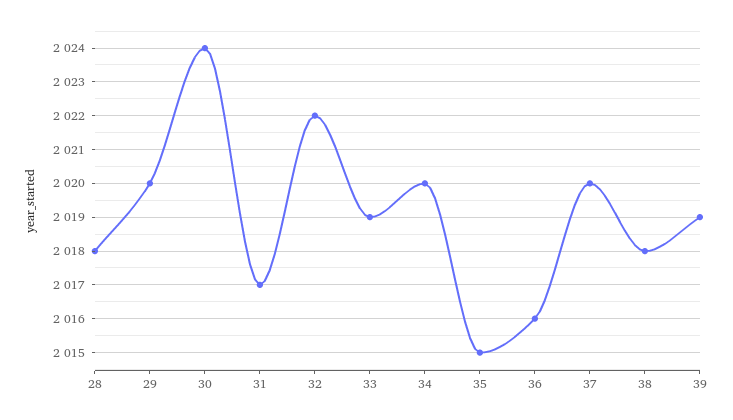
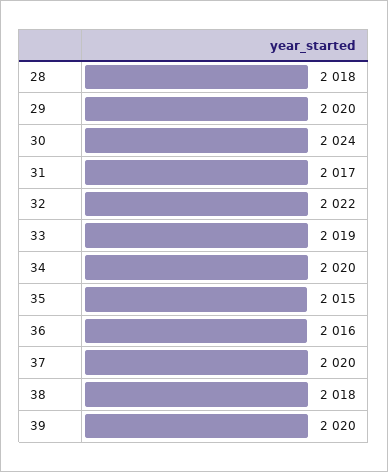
  {
    "28": 2018,
    "29": 2020,
    "30": 2024,
    "31": 2017,
    "32": 2022,
    "33": 2019,
    "34": 2020,
    "35": 2015,
    "36": 2016,
    "37": 2020,
    "38": 2018,
-   "39": 2019
+   "39": 2020
  }

